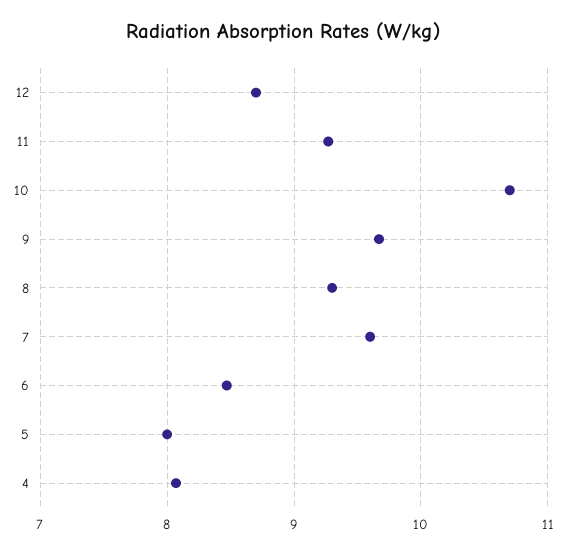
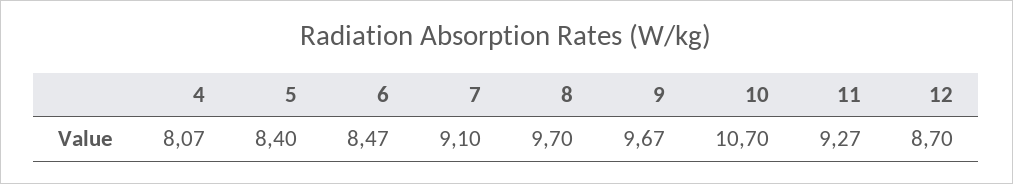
  {
    "12": 8.7,
    "11": 9.27,
    "10": 10.7,
    "9": 9.67,
-   "8": 9.3,
+   "8": 9.7,
-   "7": 9.6,
+   "7": 9.1,
    "6": 8.47,
-   "5": 8,
+   "5": 8.4,
    "4": 8.07
  }

